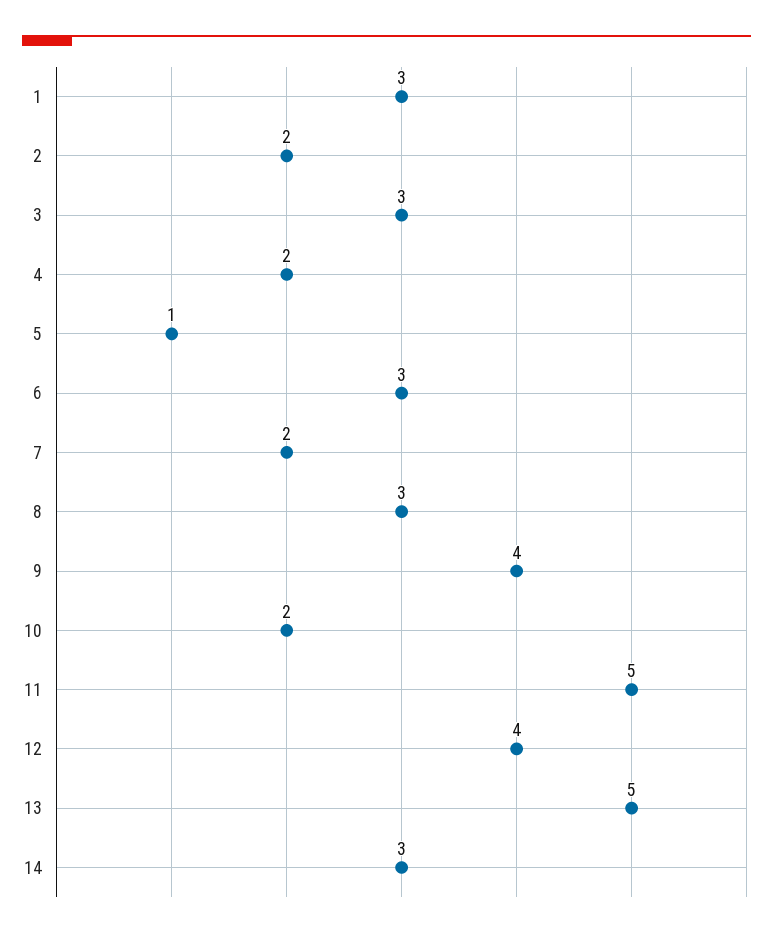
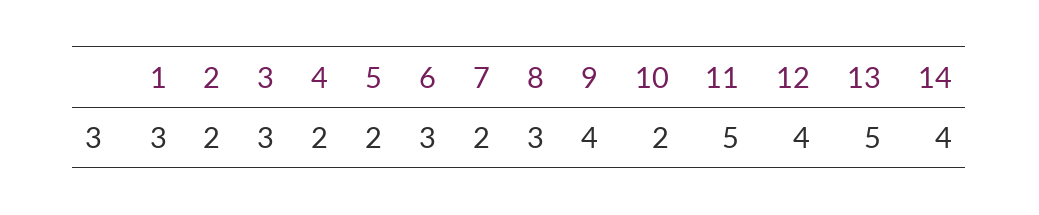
  {
    "1": 3,
    "2": 2,
    "3": 3,
    "4": 2,
-   "5": 1,
+   "5": 2,
    "6": 3,
    "7": 2,
    "8": 3,
    "9": 4,
    "10": 2,
    "11": 5,
    "12": 4,
    "13": 5,
-   "14": 3
+   "14": 4
  }

